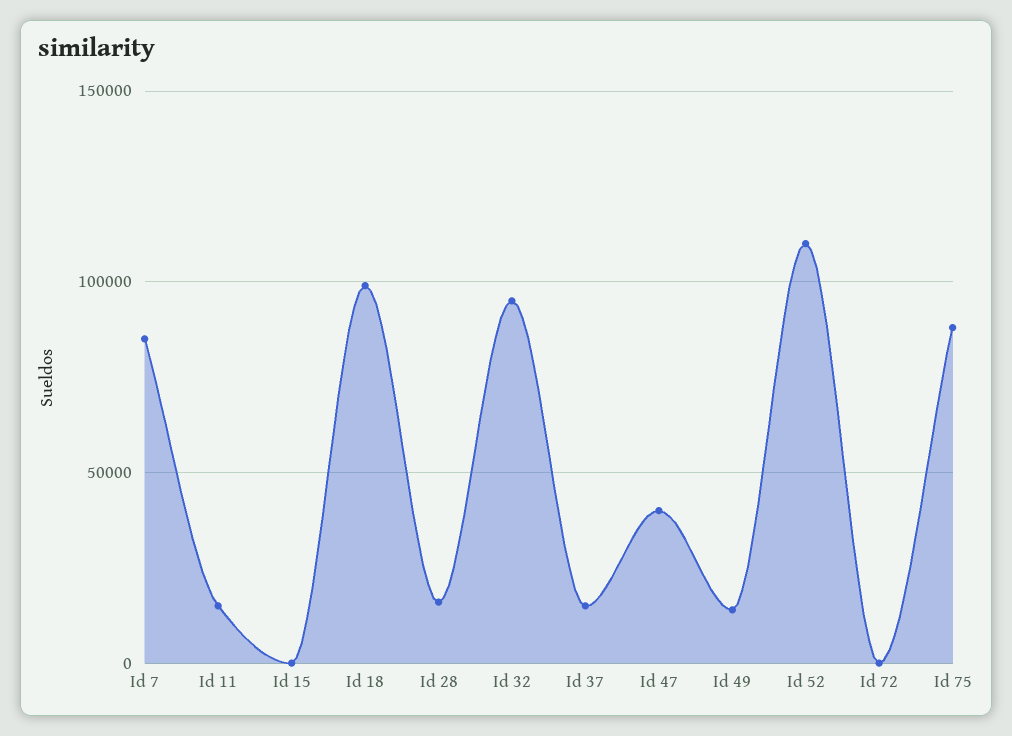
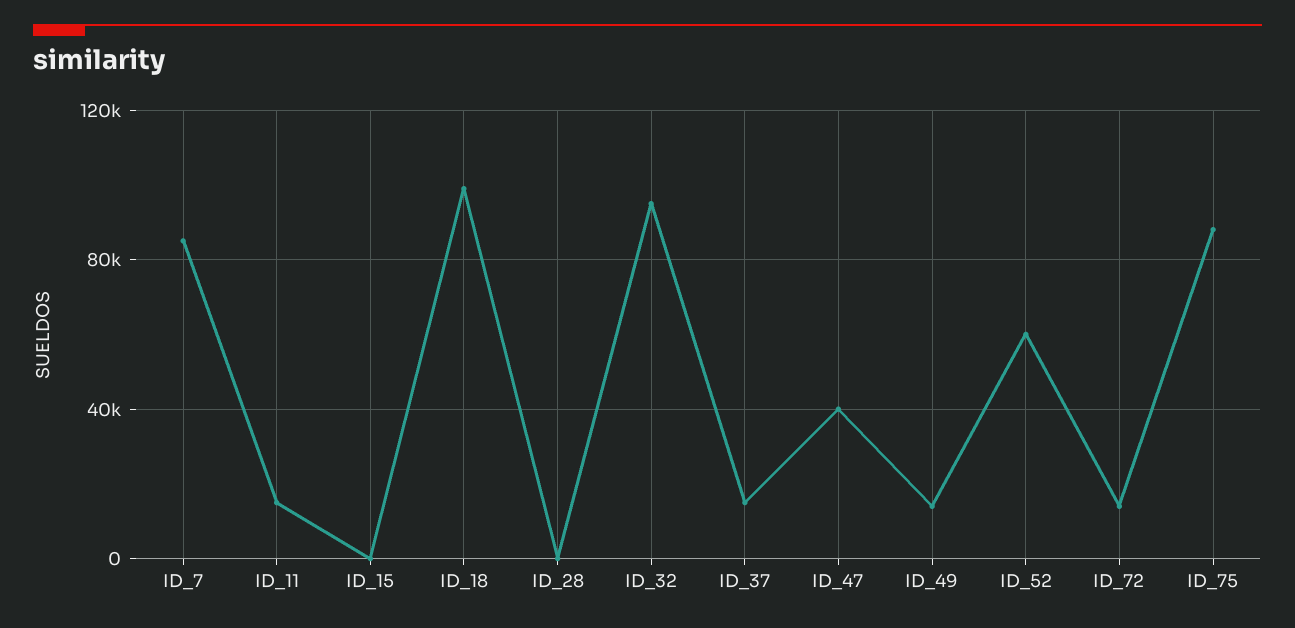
  {
    "Id 7": 85000,
    "Id 11": 15000,
    "Id 15": 0,
    "Id 18": 100000,
-   "Id 28": 15000,
+   "Id 28": 0,
    "Id 32": 95000,
    "Id 37": 15000,
    "Id 47": 40000,
    "Id 49": 15000,
-   "Id 52": 110000,
+   "Id 52": 60000,
-   "Id 72": 0,
+   "Id 72": 15000,
    "Id 75": 90000
  }

